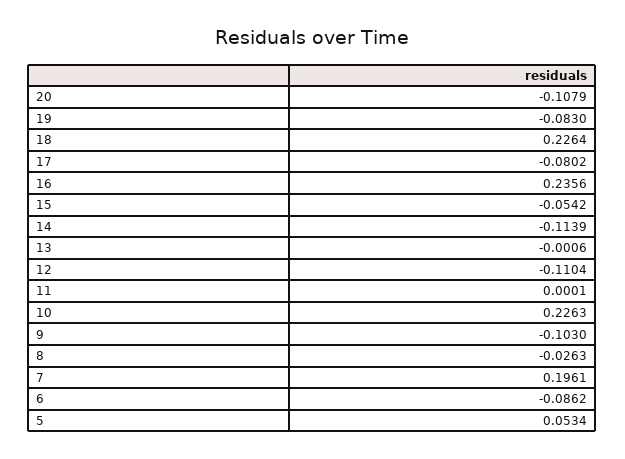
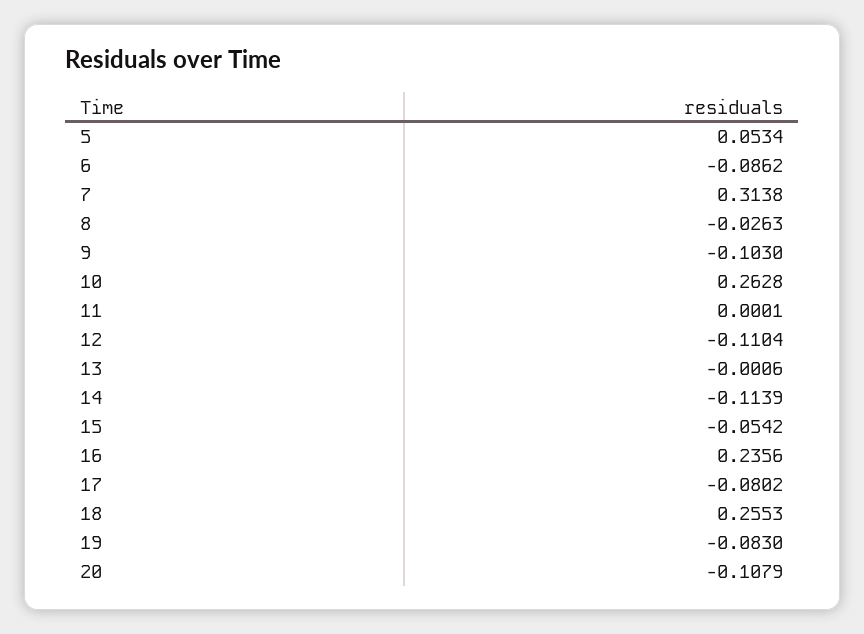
  {
    "20": -0.1079,
    "19": -0.083,
-   "18": 0.2264,
+   "18": 0.2553,
    "17": -0.0802,
    "16": 0.2356,
    "15": -0.0542,
    "14": -0.1139,
    "13": -0.0006,
    "12": -0.1104,
    "11": 0.0001,
-   "10": 0.2263,
+   "10": 0.2628,
    "9": -0.103,
    "8": -0.0263,
-   "7": 0.1961,
+   "7": 0.3138,
    "6": -0.0862,
    "5": 0.0534
  }

